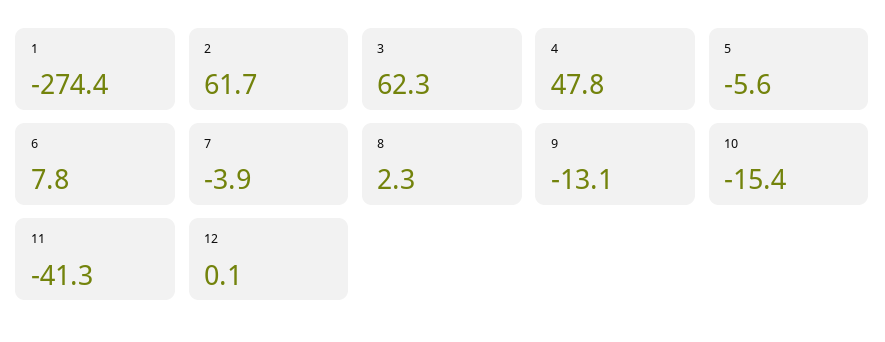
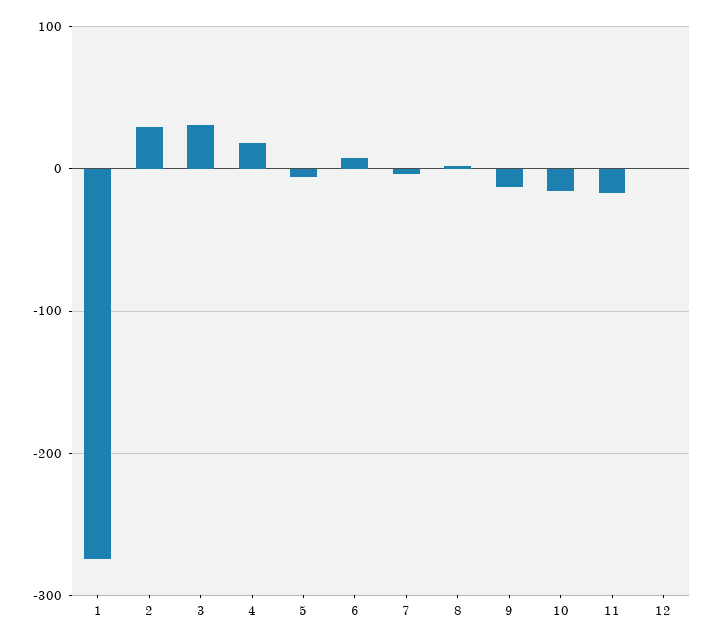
  {
    "1": -274.4,
-   "2": 61.7,
+   "2": 30,
-   "3": 62.3,
+   "3": 30,
-   "4": 47.8,
+   "4": 20,
    "5": -5.6,
    "6": 7.8,
    "7": -3.9,
    "8": 2.3,
    "9": -13.1,
    "10": -15.4,
-   "11": -41.3,
+   "11": -20,
    "12": 0.1
  }

